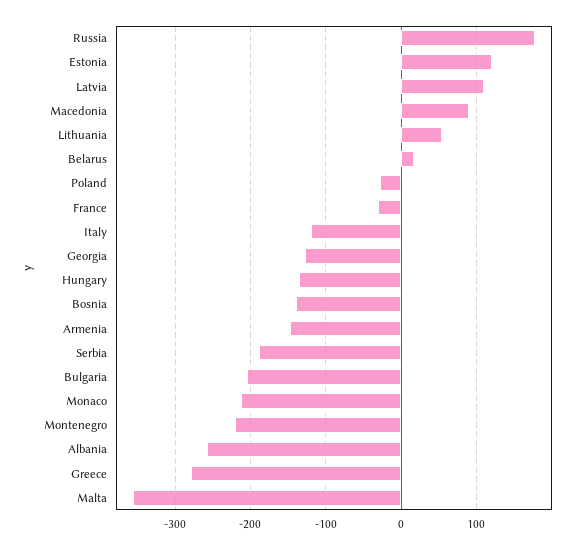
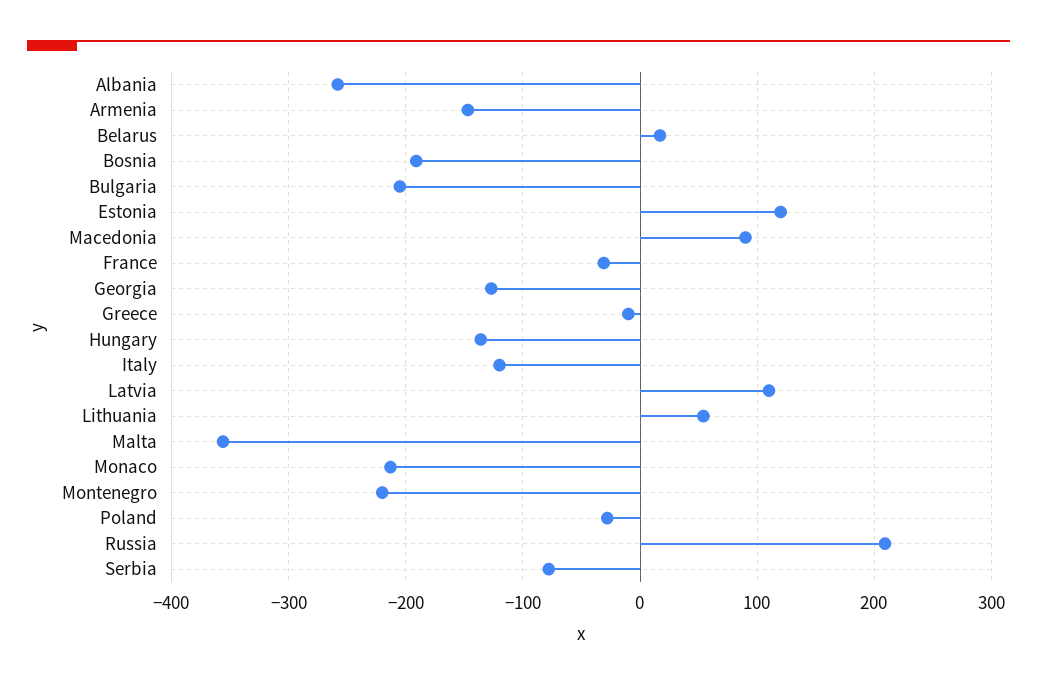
  {
-   "Russia": 180,
+   "Russia": 210,
    "Estonia": 120,
    "Latvia": 110,
    "Macedonia": 90,
    "Lithuania": 50,
    "Belarus": 20,
    "Poland": -30,
    "France": -30,
    "Italy": -120,
    "Georgia": -130,
    "Hungary": -140,
-   "Bosnia": -140,
+   "Bosnia": -190,
    "Armenia": -150,
-   "Serbia": -190,
+   "Serbia": -80,
    "Bulgaria": -210,
    "Monaco": -210,
    "Montenegro": -220,
    "Albania": -260,
-   "Greece": -280,
+   "Greece": -10,
    "Malta": -360
  }

